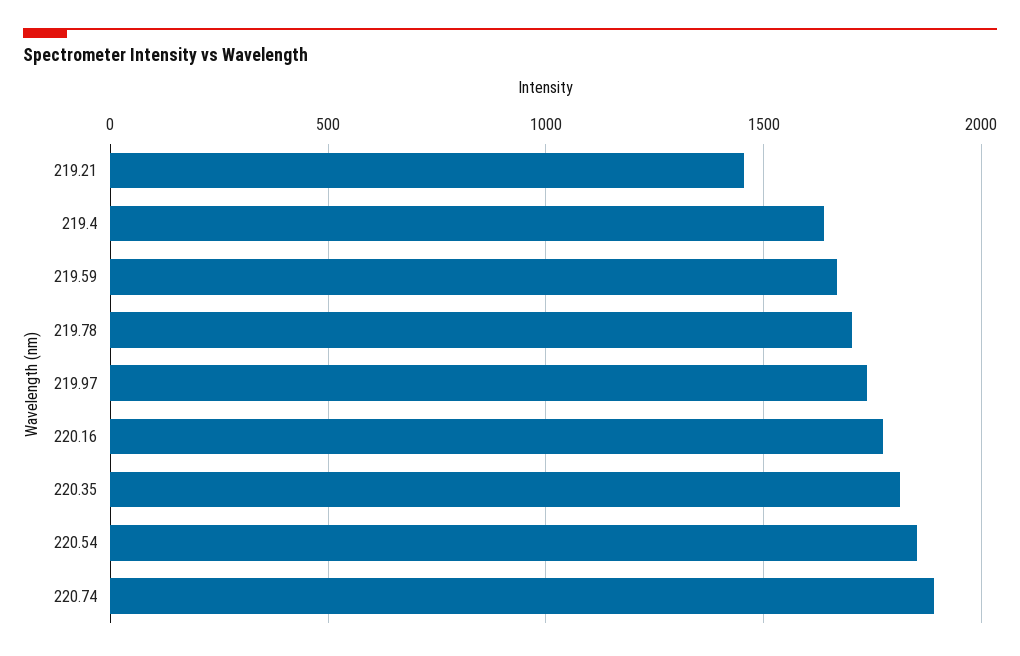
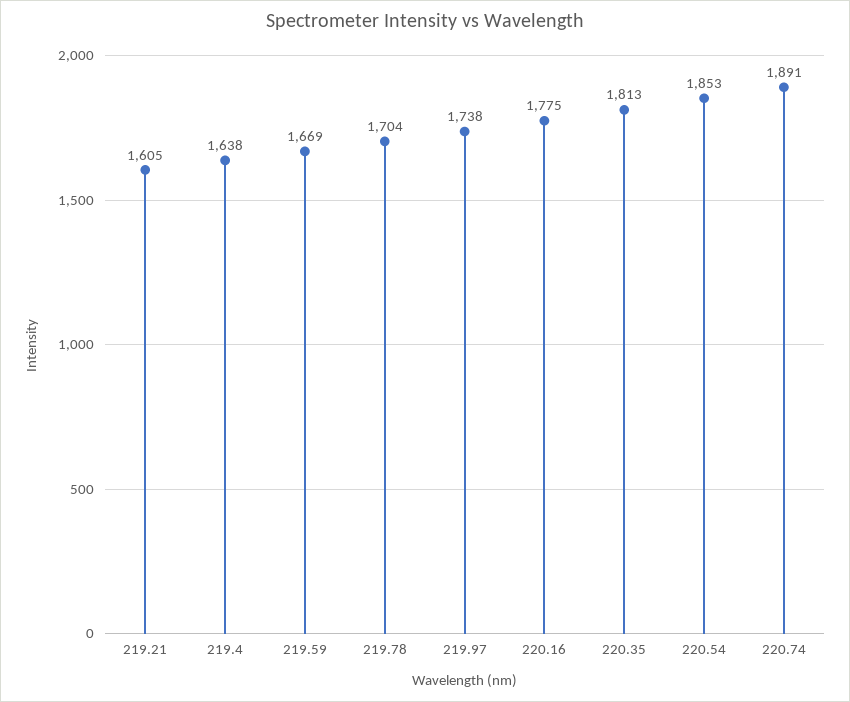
  {
-   "219.21": 1450,
+   "219.21": 1605,
    "219.4": 1638,
    "219.59": 1669,
    "219.78": 1704,
    "219.97": 1738,
    "220.16": 1775,
    "220.35": 1813,
    "220.54": 1853,
    "220.74": 1891
  }

